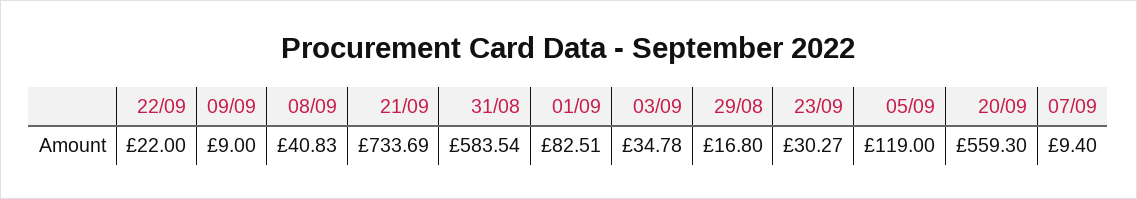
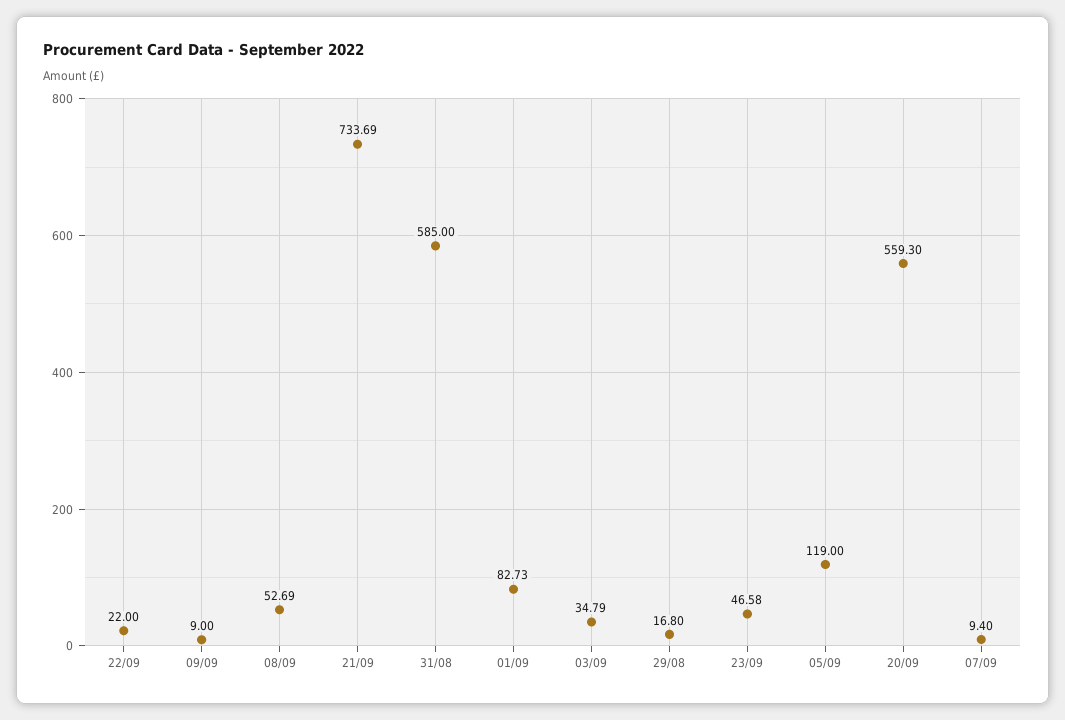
  {
    "22/09": 22,
    "09/09": 9,
-   "08/09": 40.83,
+   "08/09": 52.69,
    "21/09": 733.69,
-   "31/08": 583.54,
+   "31/08": 585,
-   "01/09": 82.51,
+   "01/09": 82.73,
-   "03/09": 34.78,
+   "03/09": 34.79,
    "29/08": 16.8,
-   "23/09": 30.27,
+   "23/09": 46.58,
    "05/09": 119,
    "20/09": 559.3,
    "07/09": 9.4
  }

